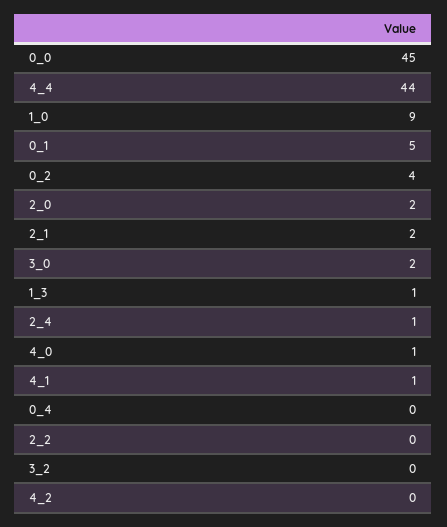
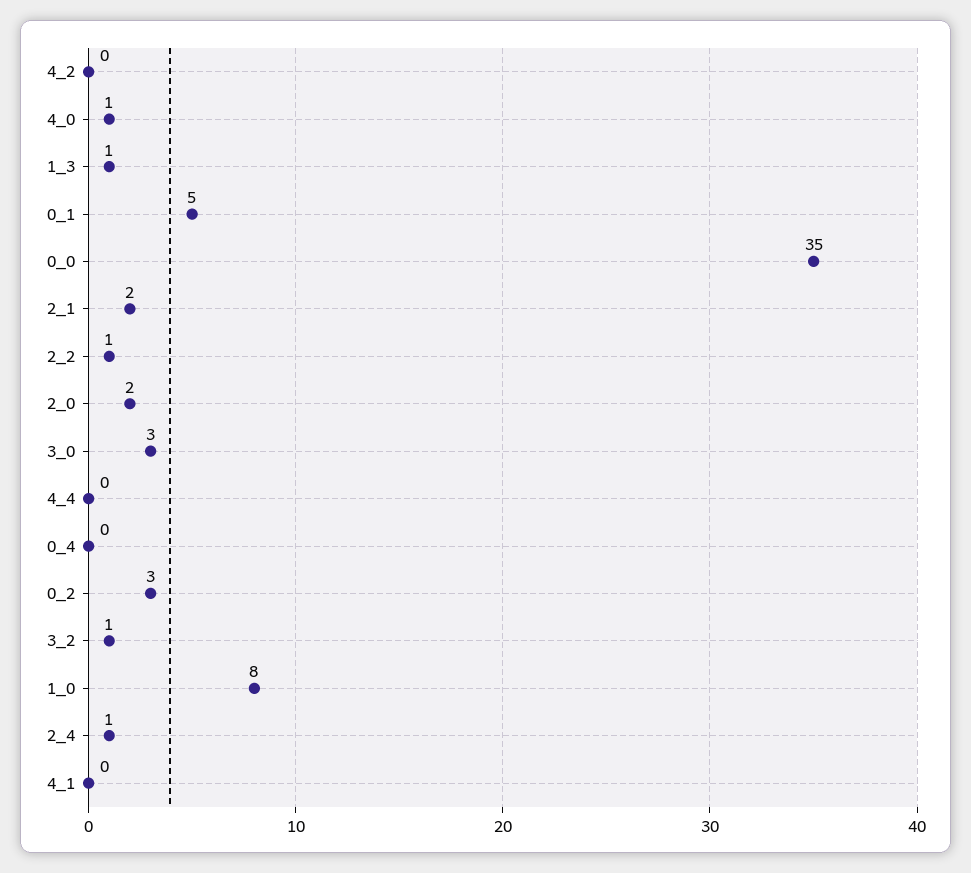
  {
-   "0_0": 45,
+   "0_0": 35,
-   "4_4": 44,
+   "4_4": 0,
-   "1_0": 9,
+   "1_0": 8,
    "0_1": 5,
-   "0_2": 4,
+   "0_2": 3,
    "2_0": 2,
    "2_1": 2,
-   "3_0": 2,
+   "3_0": 3,
    "1_3": 1,
    "2_4": 1,
    "4_0": 1,
-   "4_1": 1,
+   "4_1": 0,
    "0_4": 0,
-   "2_2": 0,
+   "2_2": 1,
-   "3_2": 0,
+   "3_2": 1,
    "4_2": 0
  }

